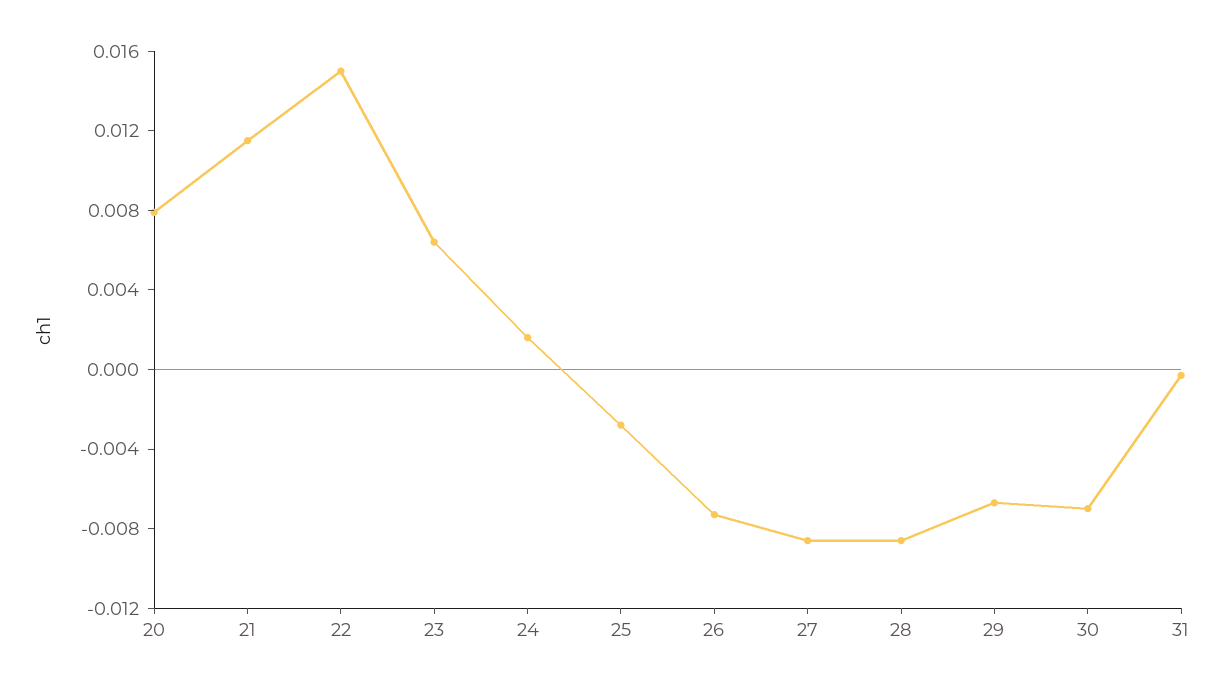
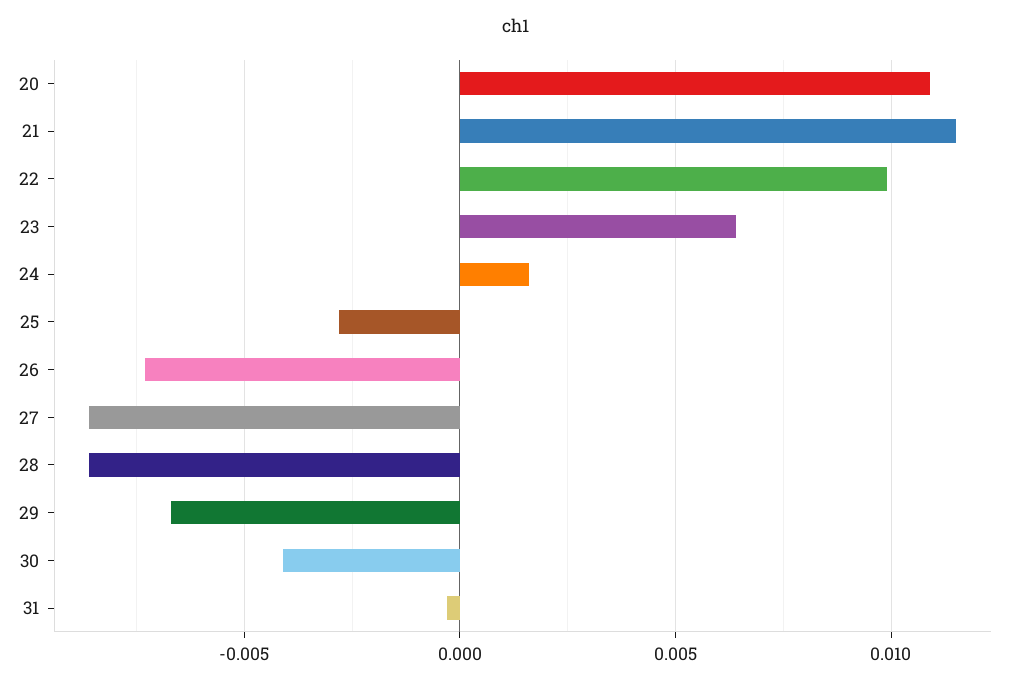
  {
-   "20": 0.008,
+   "20": 0.011,
    "21": 0.0115,
-   "22": 0.015,
+   "22": 0.01,
    "23": 0.0065,
    "24": 0.0015,
    "25": -0.003,
    "26": -0.0075,
    "27": -0.0085,
    "28": -0.0085,
    "29": -0.0065,
-   "30": -0.007,
+   "30": -0.004,
    "31": -0.0005
  }

